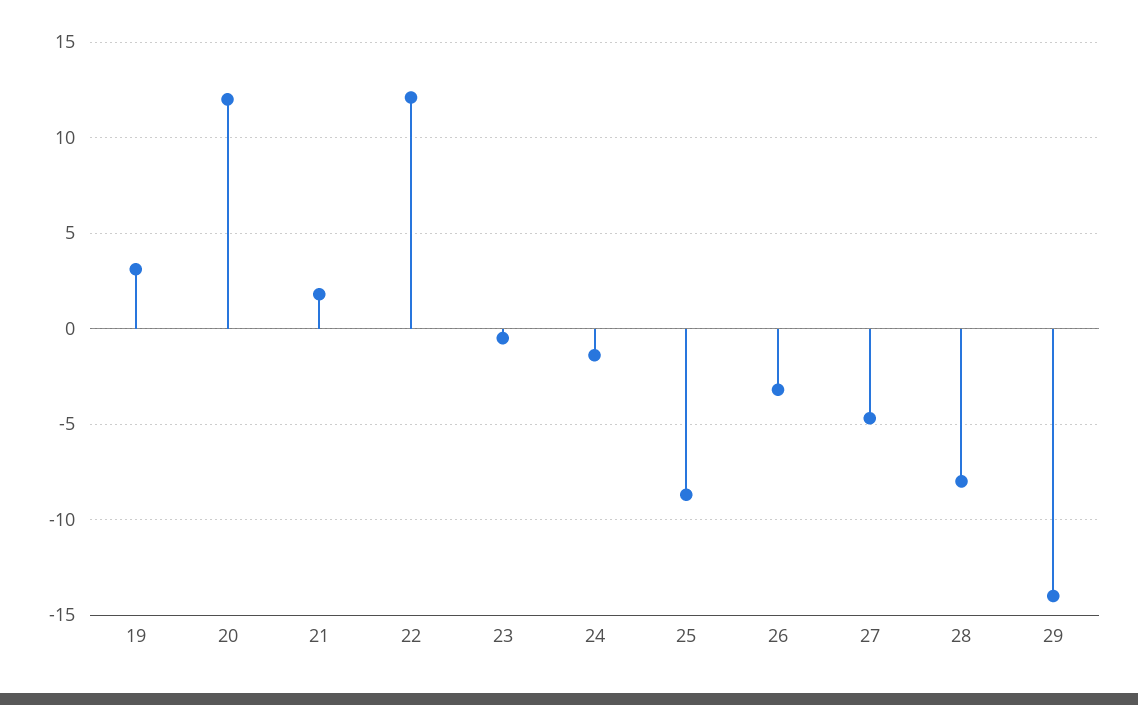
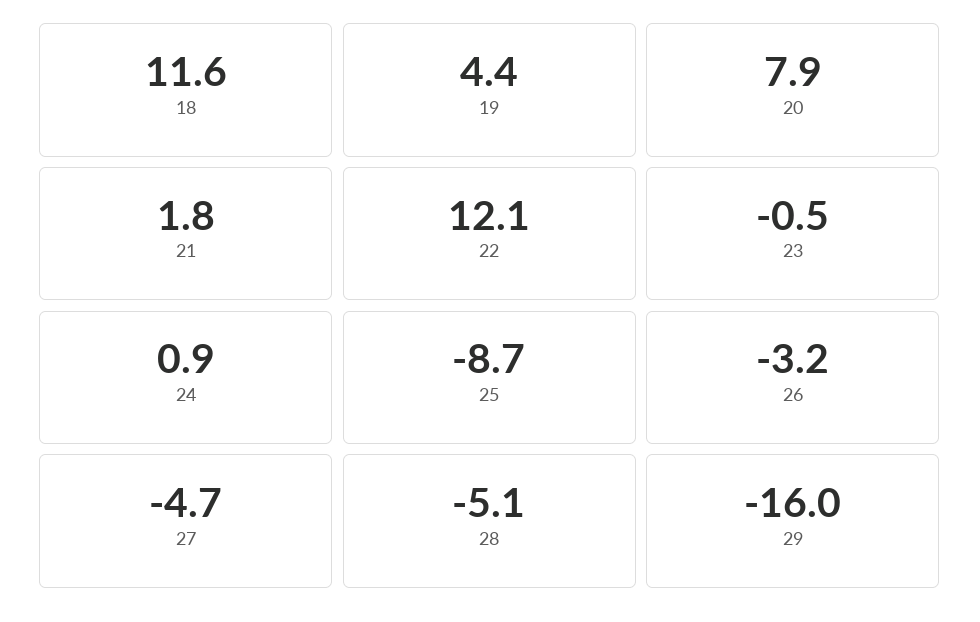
  {
-   "19": 3,
+   "19": 4.4,
-   "20": 12,
+   "20": 7.9,
    "21": 1.8,
    "22": 12.1,
    "23": -0.5,
-   "24": -1.5,
+   "24": 0.9,
    "25": -8.7,
    "26": -3.2,
    "27": -4.7,
-   "28": -8,
+   "28": -5.1,
-   "29": -14
+   "29": -16,
+   "18": 11.6
  }

